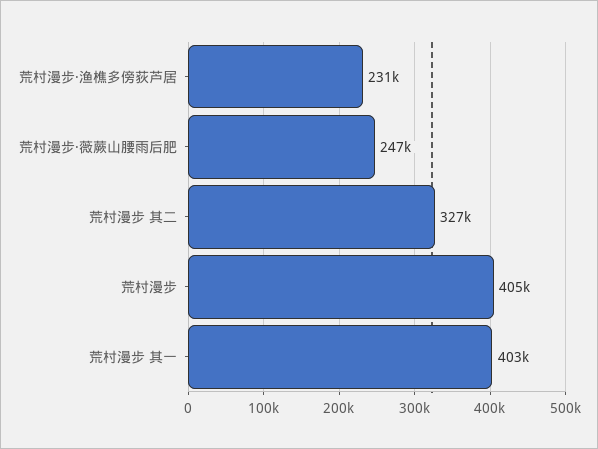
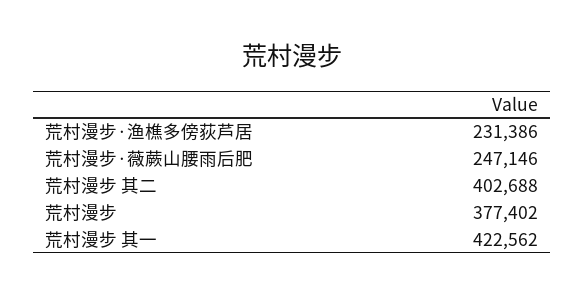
  {
    "荒村漫步·渔樵多傍荻芦居": 231386,
    "荒村漫步·薇蕨山腰雨后肥": 247146,
-   "荒村漫步 其二": 327000,
+   "荒村漫步 其二": 402688,
-   "荒村漫步": 405000,
+   "荒村漫步": 377402,
-   "荒村漫步 其一": 403000
+   "荒村漫步 其一": 422562
  }

